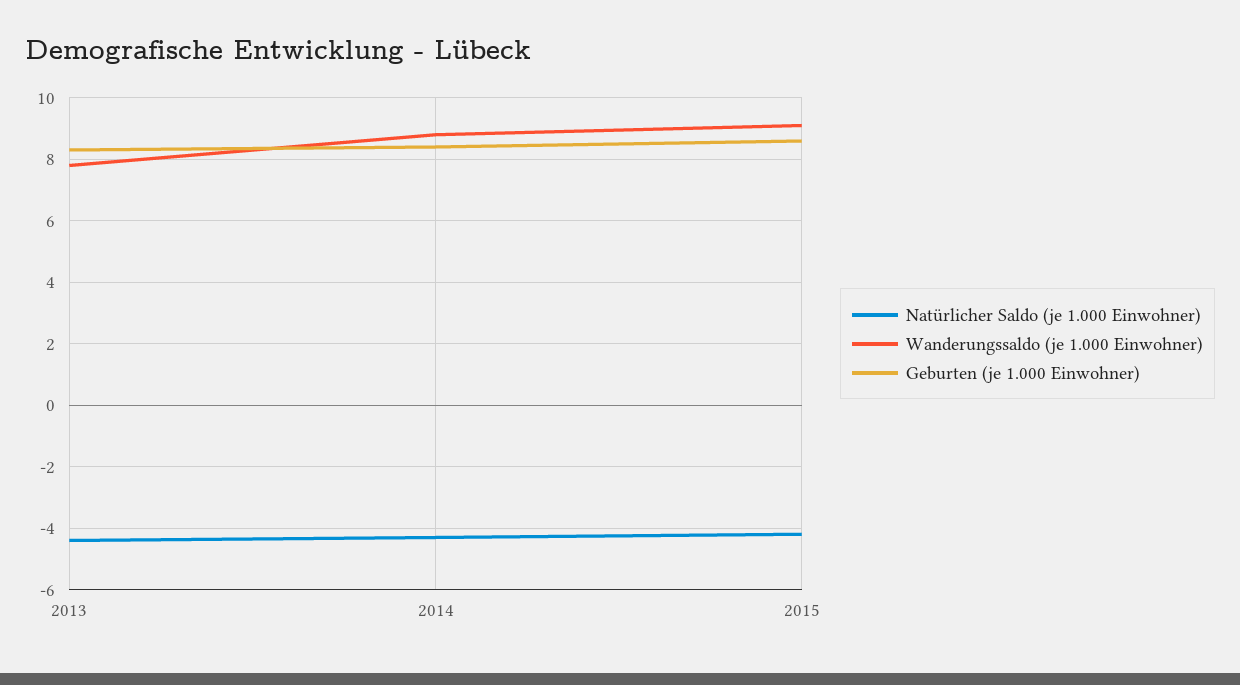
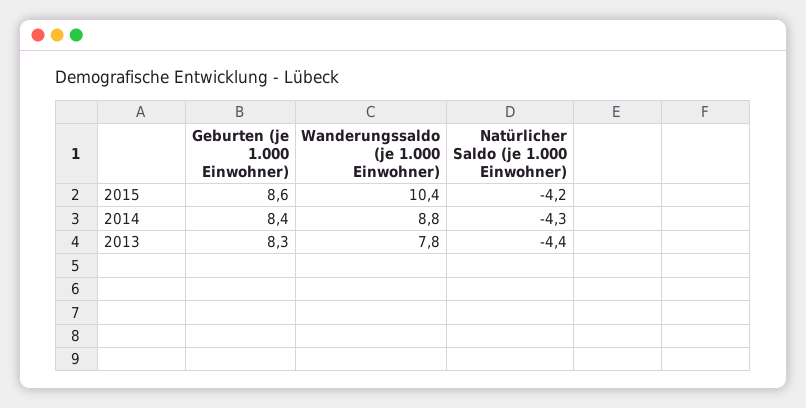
  {
    "Natürlicher Saldo (je 1.000 Einwohner)": {
      "2013": -4.4,
      "2014": -4.3,
      "2015": -4.2
    },
    "Wanderungssaldo (je 1.000 Einwohner)": {
      "2013": 7.8,
      "2014": 8.8,
-     "2015": 9
+     "2015": 10.4
    },
    "Geburten (je 1.000 Einwohner)": {
      "2013": 8.3,
      "2014": 8.4,
      "2015": 8.6
    }
  }

